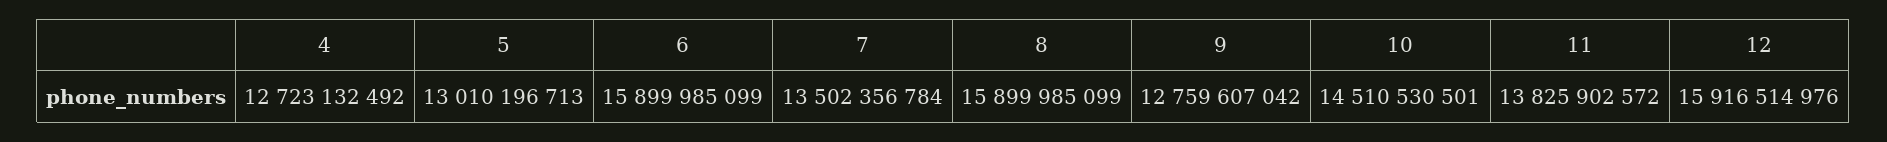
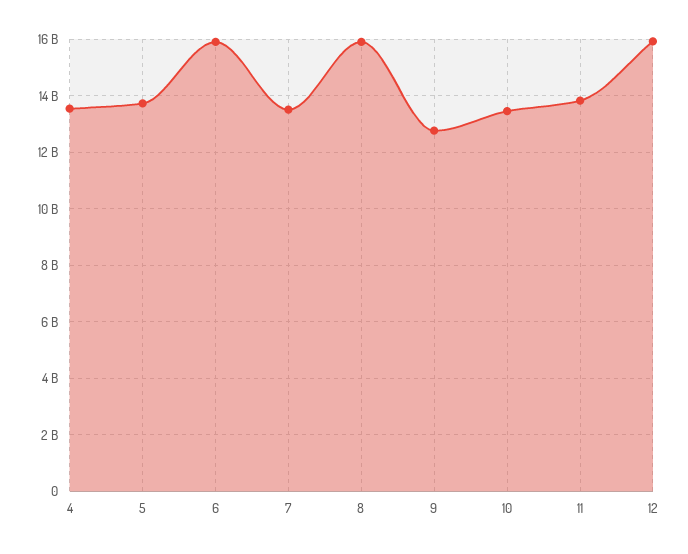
  {
-   "4": 12723132492,
+   "4": 13500000000,
-   "5": 13010196713,
+   "5": 13750000000,
    "6": 15899985099,
    "7": 13502356784,
    "8": 15899985099,
    "9": 12759607042,
-   "10": 14510530501,
+   "10": 13500000000,
    "11": 13825902572,
    "12": 15916514976
  }

